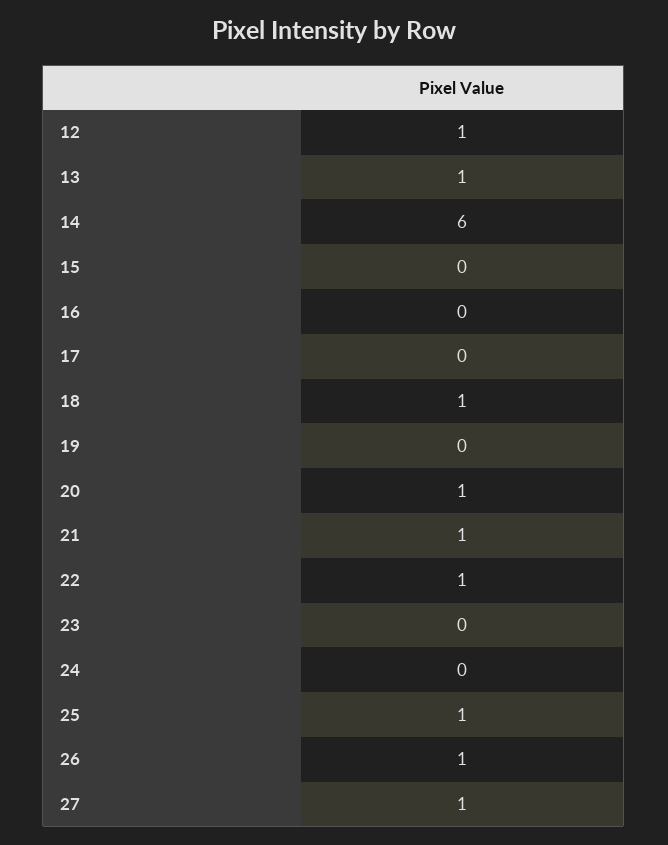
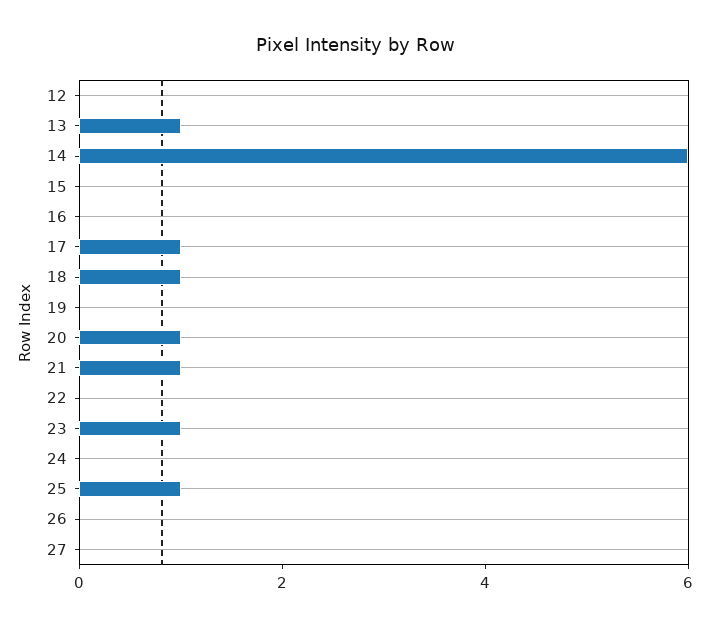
  {
-   "12": 1,
+   "12": 0,
    "13": 1,
    "14": 6,
    "15": 0,
    "16": 0,
-   "17": 0,
+   "17": 1,
    "18": 1,
    "19": 0,
    "20": 1,
    "21": 1,
-   "22": 1,
+   "22": 0,
-   "23": 0,
+   "23": 1,
    "24": 0,
    "25": 1,
-   "26": 1,
+   "26": 0,
-   "27": 1
+   "27": 0
  }

